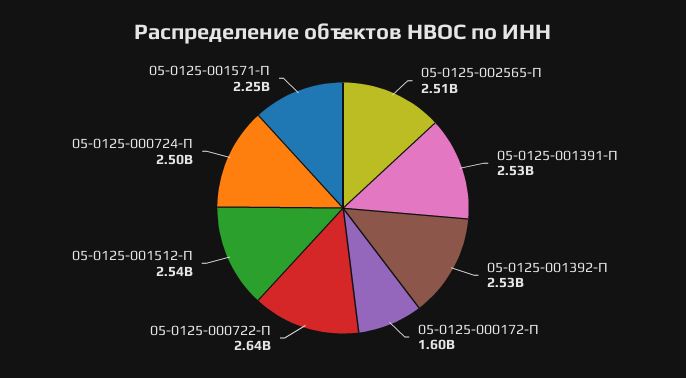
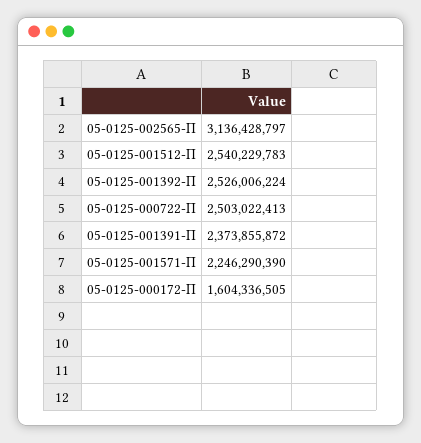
  {
-   "05-0125-002565-П": 2510000000,
+   "05-0125-002565-П": 3136428797,
-   "05-0125-001391-П": 2530000000,
+   "05-0125-001391-П": 2373855872,
    "05-0125-001392-П": 2526006224,
    "05-0125-000172-П": 1604336505,
-   "05-0125-000722-П": 2640000000,
+   "05-0125-000722-П": 2503022413,
    "05-0125-001512-П": 2540229783,
-   "05-0125-000724-П": 2500000000,
    "05-0125-001571-П": 2246290390
  }

